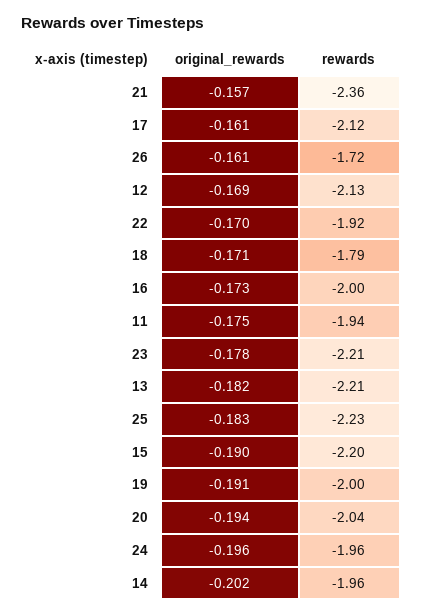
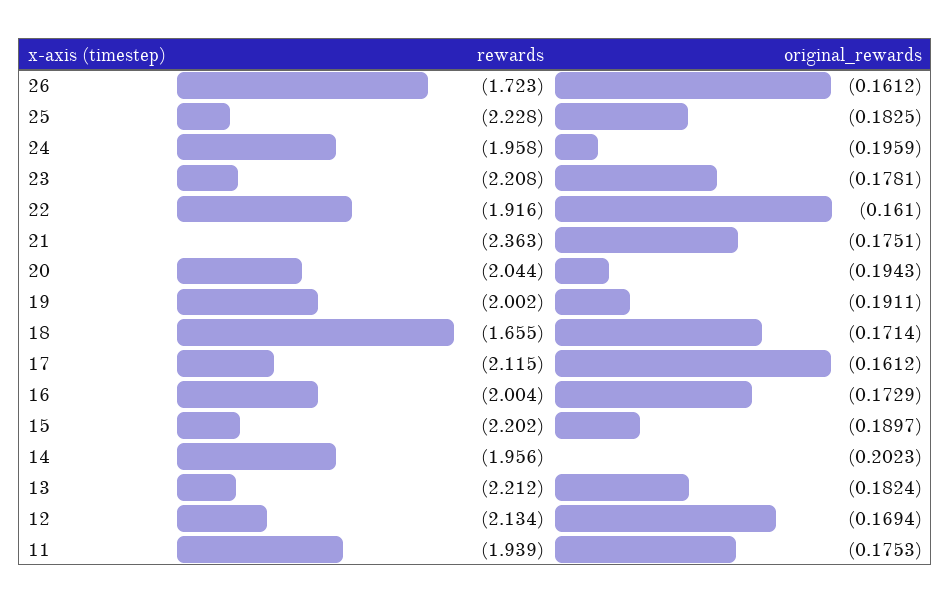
  {
    "original_rewards": {
-     "21": -0.157,
+     "21": -0.1751,
      "17": -0.1612,
      "26": -0.1612,
      "12": -0.1694,
-     "22": -0.17,
+     "22": -0.161,
      "18": -0.1714,
      "16": -0.1729,
      "11": -0.1753,
      "23": -0.1781,
      "13": -0.1824,
      "25": -0.1825,
      "15": -0.1897,
      "19": -0.1911,
      "20": -0.1943,
      "24": -0.1959,
      "14": -0.2023
    },
    "rewards": {
      "21": -2.363,
      "17": -2.115,
      "26": -1.723,
      "12": -2.134,
      "22": -1.916,
-     "18": -1.79,
+     "18": -1.655,
      "16": -2.004,
      "11": -1.939,
      "23": -2.208,
      "13": -2.212,
      "25": -2.228,
      "15": -2.202,
      "19": -2.002,
      "20": -2.044,
      "24": -1.958,
      "14": -1.956
    }
  }

